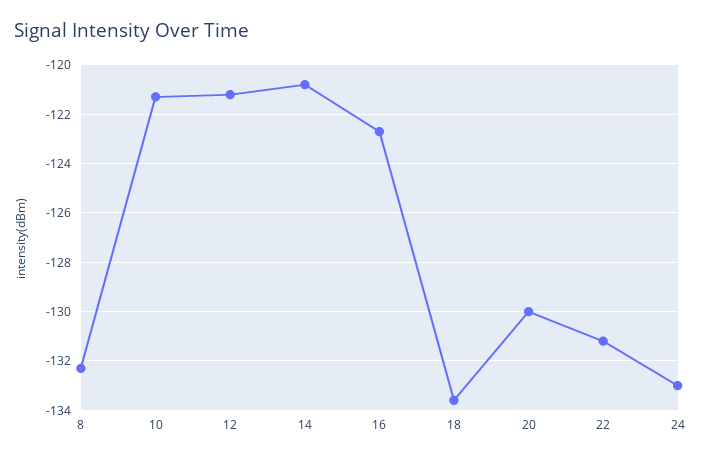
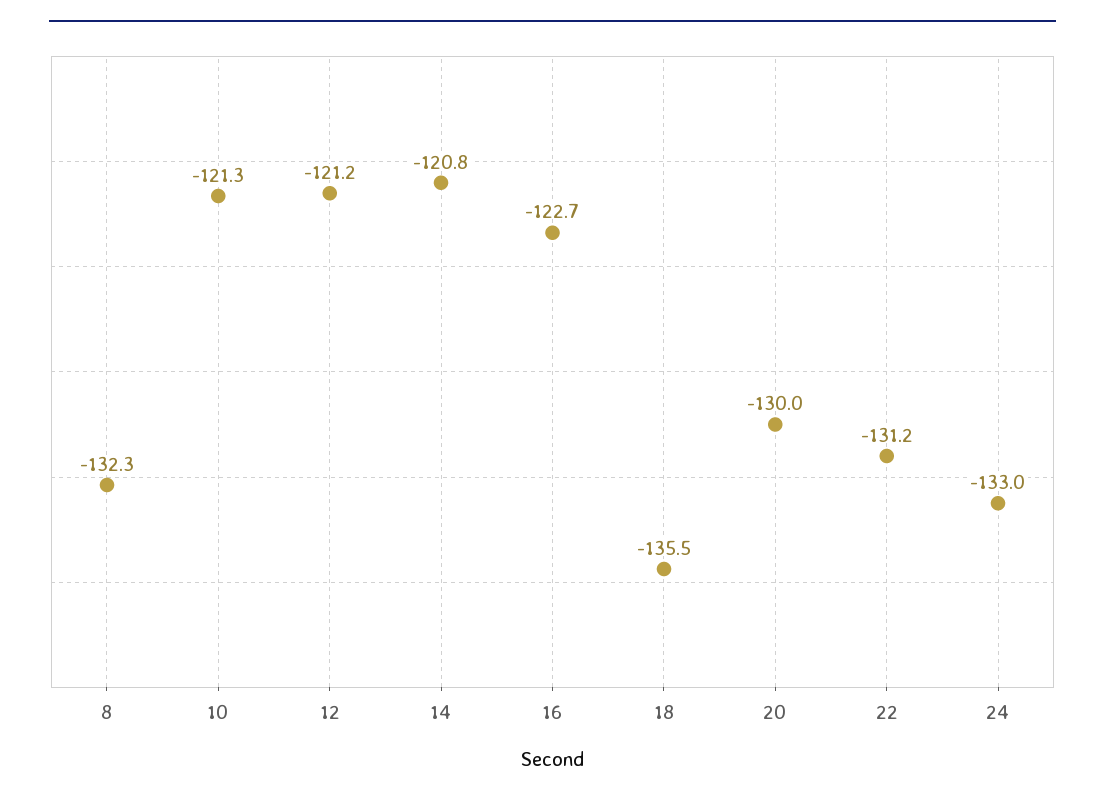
  {
    "8": -132.3,
    "10": -121.3,
    "12": -121.2,
    "14": -120.8,
    "16": -122.7,
-   "18": -133.5,
+   "18": -135.5,
    "20": -130,
    "22": -131.2,
    "24": -133
  }

